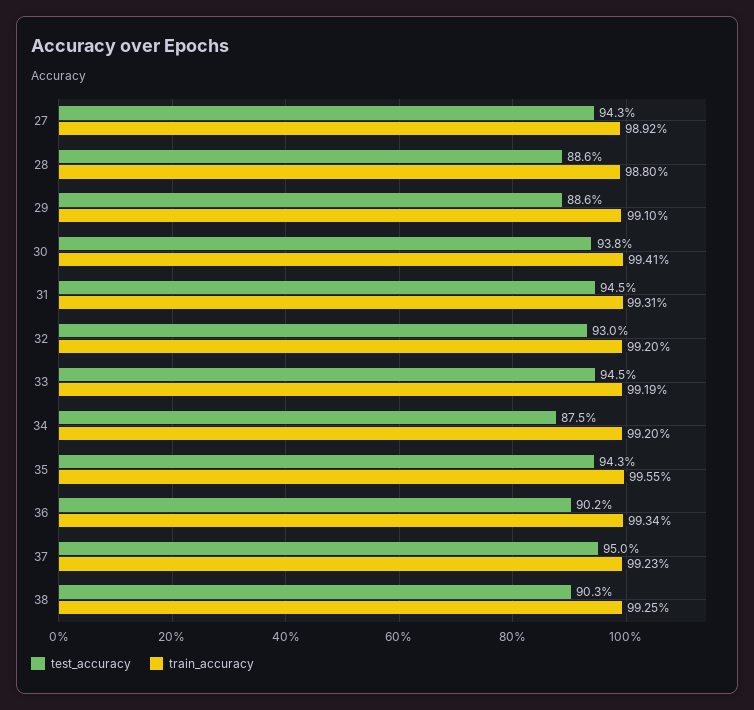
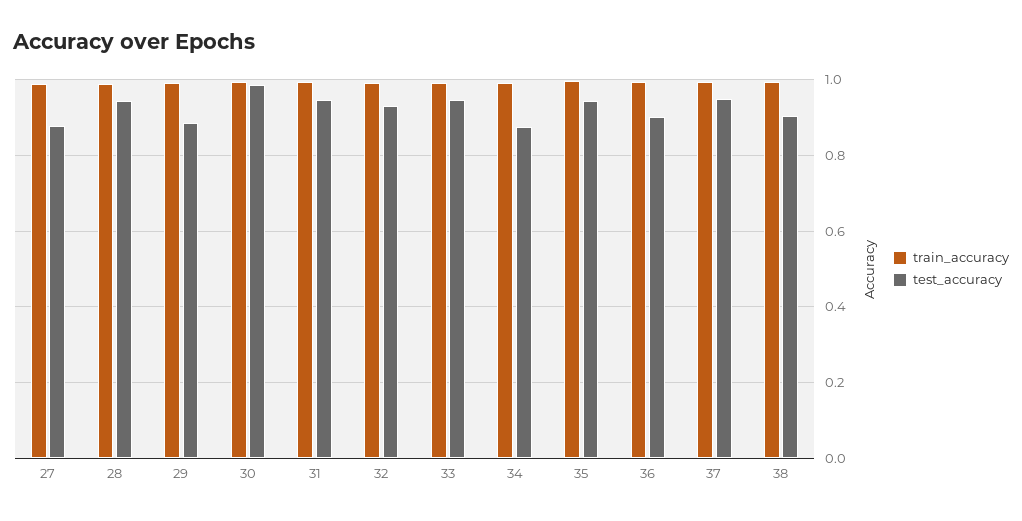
  {
    "test_accuracy": {
-     "27": 0.943,
+     "27": 0.88,
-     "28": 0.886,
+     "28": 0.94,
      "29": 0.886,
-     "30": 0.938,
+     "30": 0.98,
      "31": 0.945,
      "32": 0.93,
      "33": 0.945,
      "34": 0.875,
      "35": 0.943,
      "36": 0.902,
      "37": 0.95,
      "38": 0.903
    },
    "train_accuracy": {
      "27": 0.9892,
      "28": 0.988,
      "29": 0.991,
      "30": 0.9941,
      "31": 0.9931,
      "32": 0.992,
      "33": 0.9919,
      "34": 0.992,
      "35": 0.9955,
      "36": 0.9934,
      "37": 0.9923,
      "38": 0.9925
    }
  }

